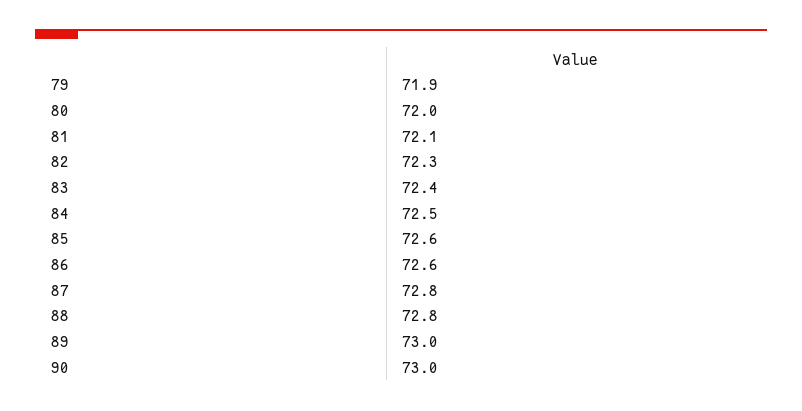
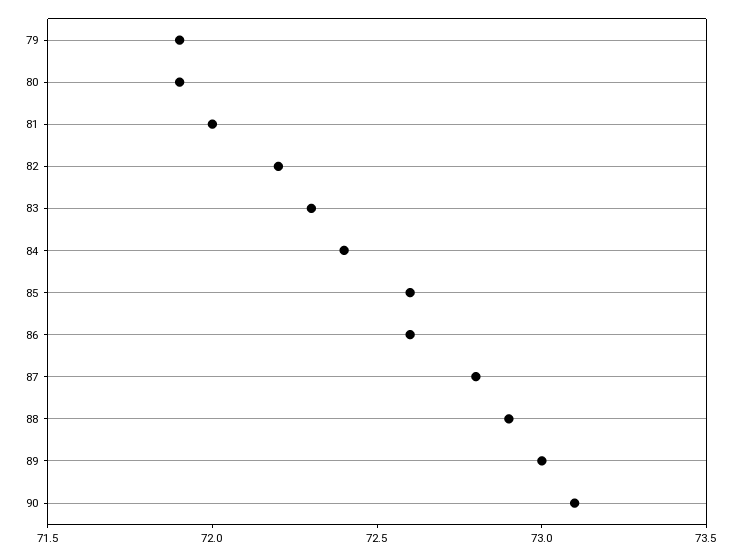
  {
    "79": 71.9,
-   "80": 72,
+   "80": 71.9,
-   "81": 72.1,
+   "81": 72,
-   "82": 72.3,
+   "82": 72.2,
-   "83": 72.4,
+   "83": 72.3,
-   "84": 72.5,
+   "84": 72.4,
    "85": 72.6,
    "86": 72.6,
    "87": 72.8,
-   "88": 72.8,
+   "88": 72.9,
    "89": 73,
-   "90": 73
+   "90": 73.1
  }

